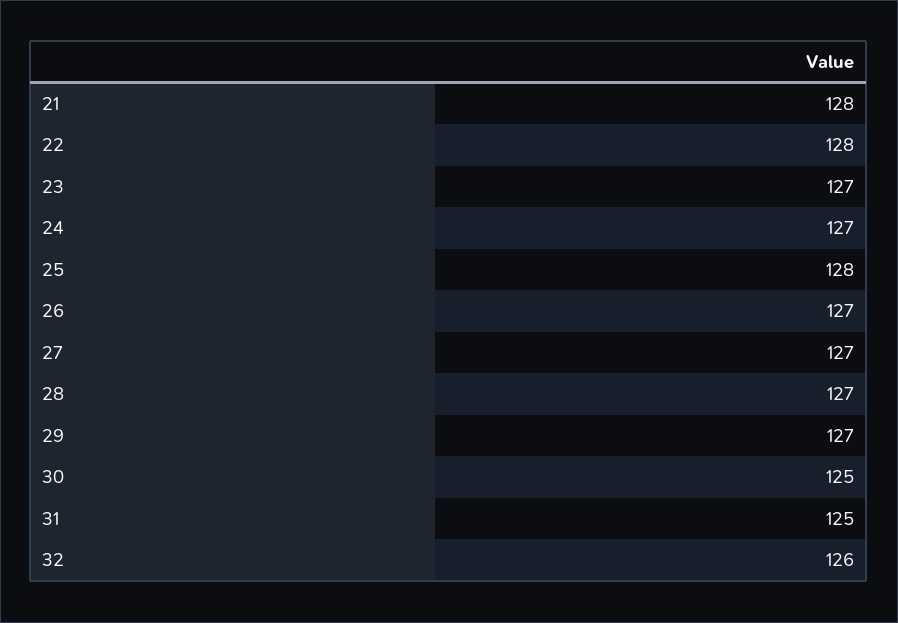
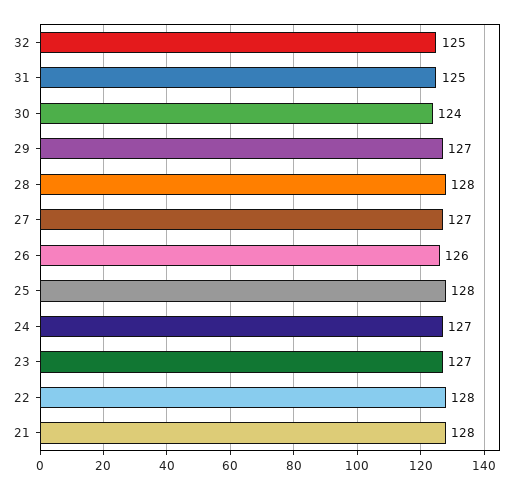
  {
    "21": 128,
    "22": 128,
    "23": 127,
    "24": 127,
    "25": 128,
-   "26": 127,
+   "26": 126,
    "27": 127,
-   "28": 127,
+   "28": 128,
    "29": 127,
-   "30": 125,
+   "30": 124,
    "31": 125,
-   "32": 126
+   "32": 125
  }

